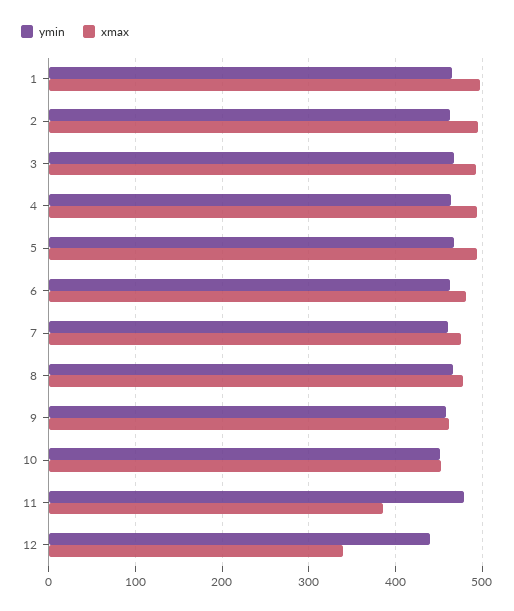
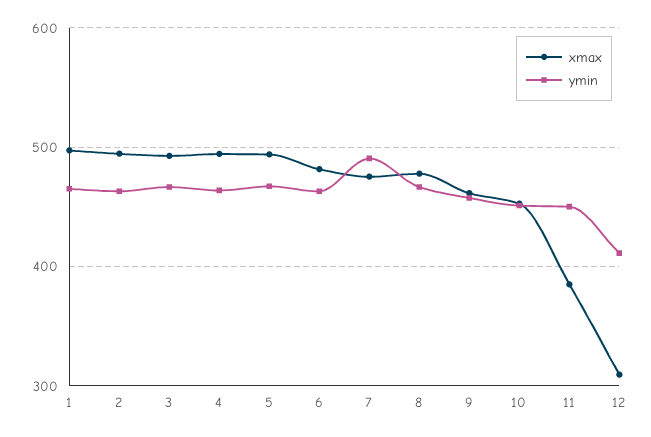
  {
    "ymin": {
      "1": 470,
      "2": 460,
      "3": 470,
      "4": 460,
      "5": 470,
      "6": 460,
-     "7": 460,
+     "7": 490,
      "8": 470,
      "9": 460,
      "10": 450,
-     "11": 480,
+     "11": 450,
-     "12": 440
+     "12": 410
    },
    "xmax": {
      "1": 500,
      "2": 490,
      "3": 490,
      "4": 490,
      "5": 490,
      "6": 480,
      "7": 480,
      "8": 480,
      "9": 460,
      "10": 450,
      "11": 390,
-     "12": 340
+     "12": 310
    }
  }

